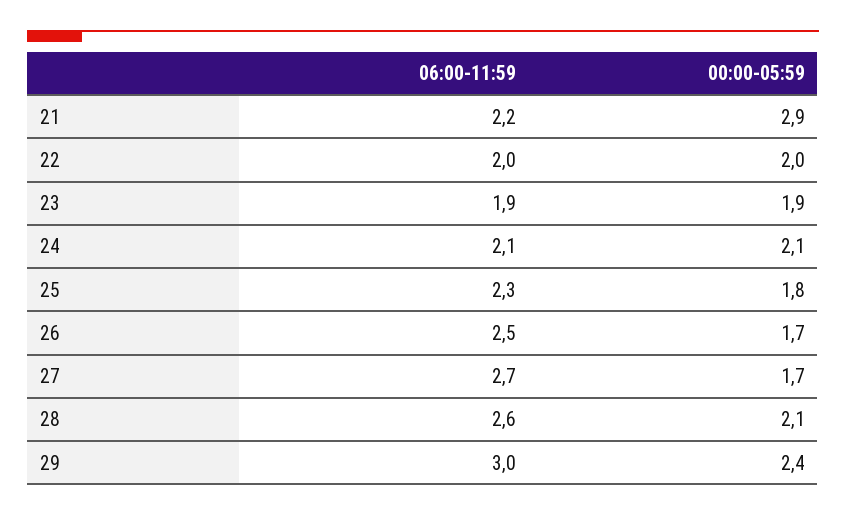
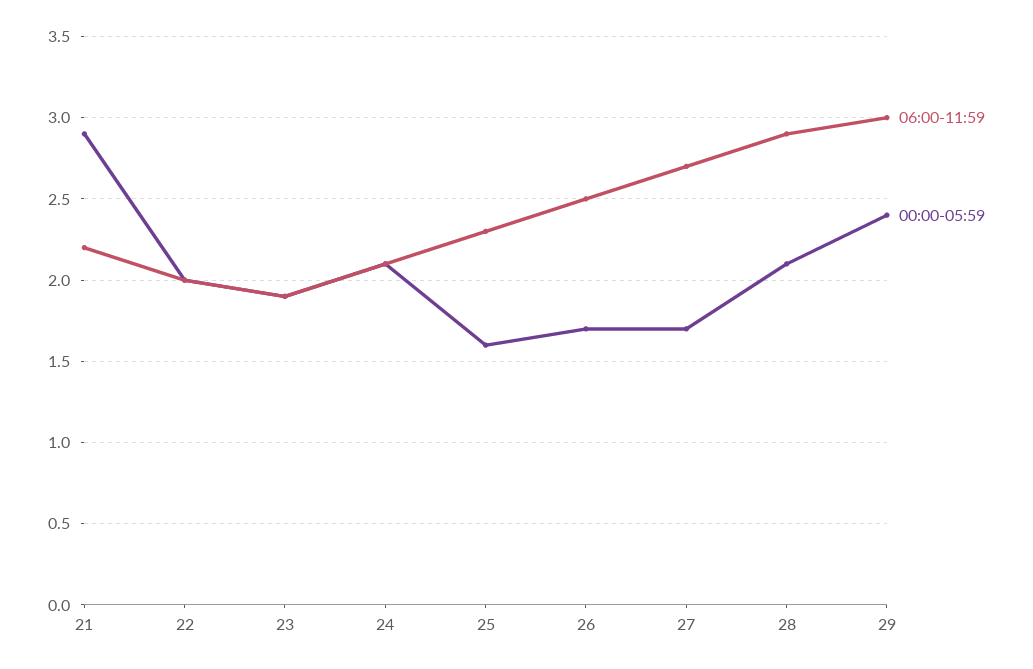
  {
    "06:00-11:59": {
      "21": 2.2,
      "22": 2,
      "23": 1.9,
      "24": 2.1,
      "25": 2.3,
      "26": 2.5,
      "27": 2.7,
-     "28": 2.6,
+     "28": 2.9,
      "29": 3
    },
    "00:00-05:59": {
      "21": 2.9,
      "22": 2,
      "23": 1.9,
      "24": 2.1,
-     "25": 1.8,
+     "25": 1.6,
      "26": 1.7,
      "27": 1.7,
      "28": 2.1,
      "29": 2.4
    }
  }

